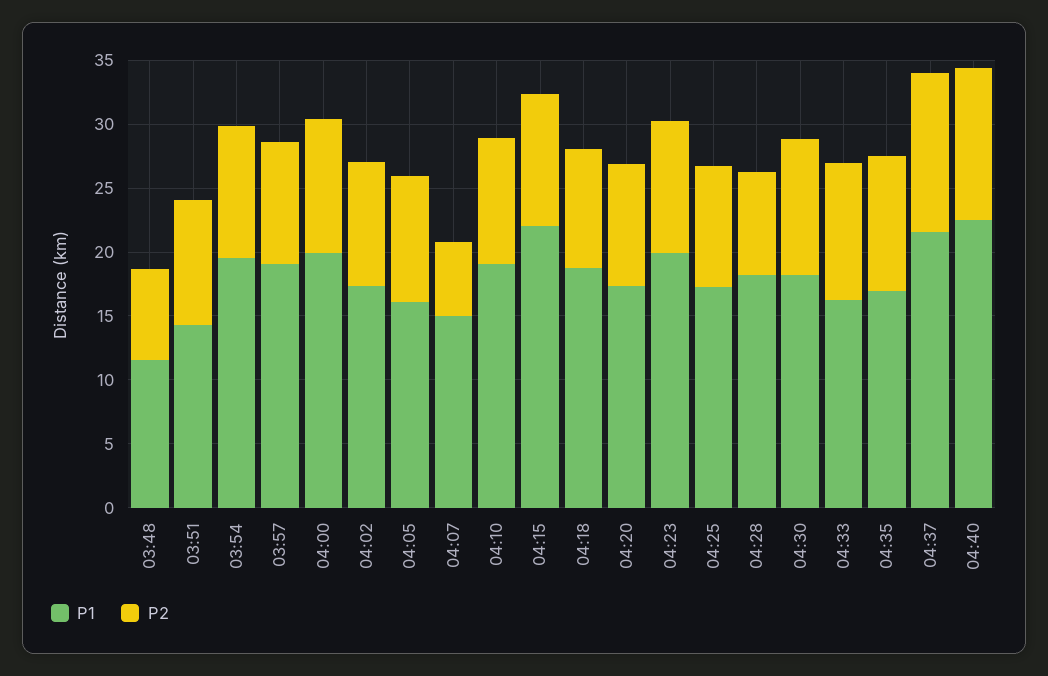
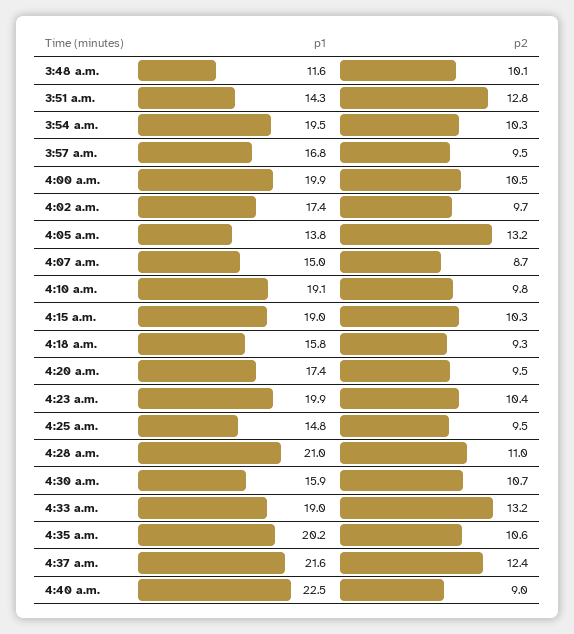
  {
    "P1": {
      "03:48": 11.6,
      "03:51": 14.3,
      "03:54": 19.5,
-     "03:57": 19,
+     "03:57": 16.8,
      "04:00": 19.9,
      "04:02": 17.4,
-     "04:05": 16,
+     "04:05": 13.8,
      "04:07": 15,
      "04:10": 19.1,
-     "04:15": 22,
+     "04:15": 19,
-     "04:18": 19,
+     "04:18": 15.8,
      "04:20": 17.4,
      "04:23": 19.9,
-     "04:25": 17,
+     "04:25": 14.8,
-     "04:28": 18,
+     "04:28": 21,
-     "04:30": 18,
+     "04:30": 15.9,
-     "04:33": 16,
+     "04:33": 19,
-     "04:35": 17,
+     "04:35": 20.2,
      "04:37": 21.6,
      "04:40": 22.5
    },
    "P2": {
-     "03:48": 7,
+     "03:48": 10.1,
-     "03:51": 10,
+     "03:51": 12.8,
      "03:54": 10.3,
      "03:57": 9.5,
      "04:00": 10.5,
      "04:02": 9.7,
-     "04:05": 10,
+     "04:05": 13.2,
-     "04:07": 6,
+     "04:07": 8.7,
      "04:10": 9.8,
      "04:15": 10.3,
      "04:18": 9.3,
      "04:20": 9.5,
      "04:23": 10.4,
      "04:25": 9.5,
-     "04:28": 8,
+     "04:28": 11,
      "04:30": 10.7,
-     "04:33": 11,
+     "04:33": 13.2,
      "04:35": 10.6,
      "04:37": 12.4,
-     "04:40": 12
+     "04:40": 9
    }
  }

